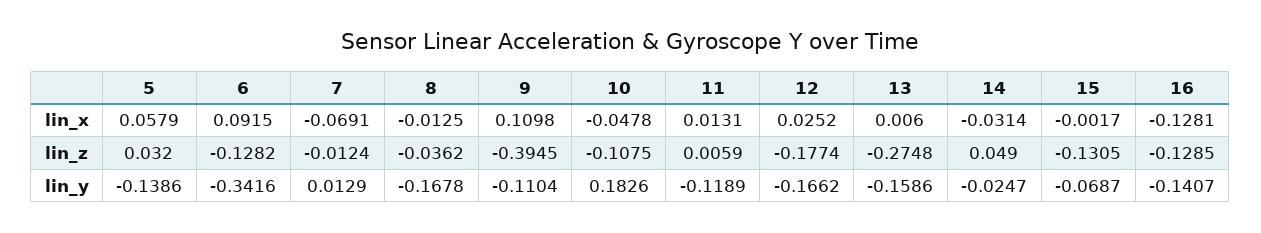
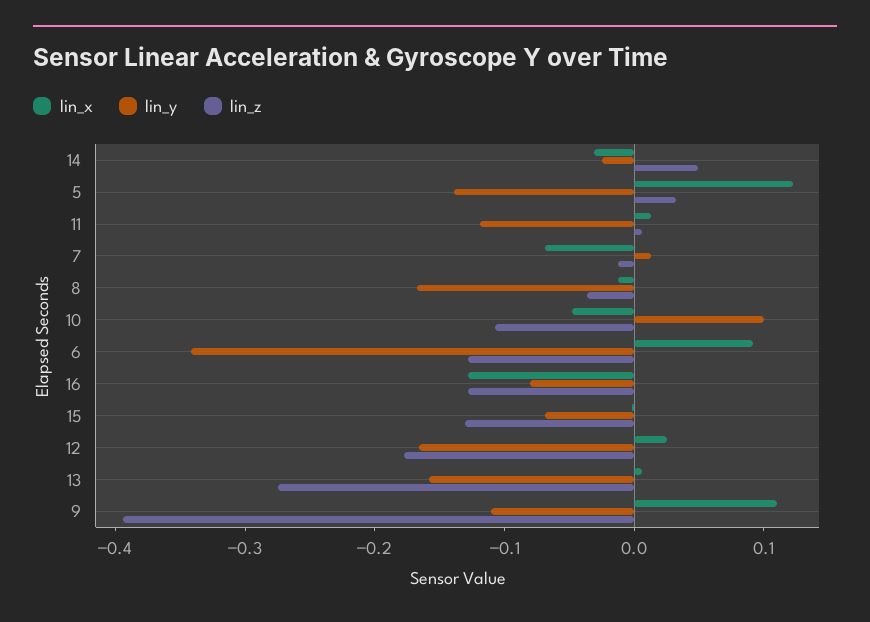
  {
    "lin_x": {
-     "5": 0.0579,
+     "5": 0.12,
      "6": 0.0915,
      "7": -0.0691,
      "8": -0.0125,
      "9": 0.1098,
      "10": -0.0478,
      "11": 0.0131,
      "12": 0.0252,
      "13": 0.006,
      "14": -0.0314,
      "15": -0.0017,
      "16": -0.1281
    },
    "lin_z": {
      "5": 0.032,
      "6": -0.1282,
      "7": -0.0124,
      "8": -0.0362,
      "9": -0.3945,
      "10": -0.1075,
      "11": 0.0059,
      "12": -0.1774,
      "13": -0.2748,
      "14": 0.049,
      "15": -0.1305,
      "16": -0.1285
    },
    "lin_y": {
      "5": -0.1386,
      "6": -0.3416,
      "7": 0.0129,
      "8": -0.1678,
      "9": -0.1104,
-     "10": 0.1826,
+     "10": 0.1,
      "11": -0.1189,
      "12": -0.1662,
      "13": -0.1586,
      "14": -0.0247,
      "15": -0.0687,
-     "16": -0.1407
+     "16": -0.08
    }
  }

